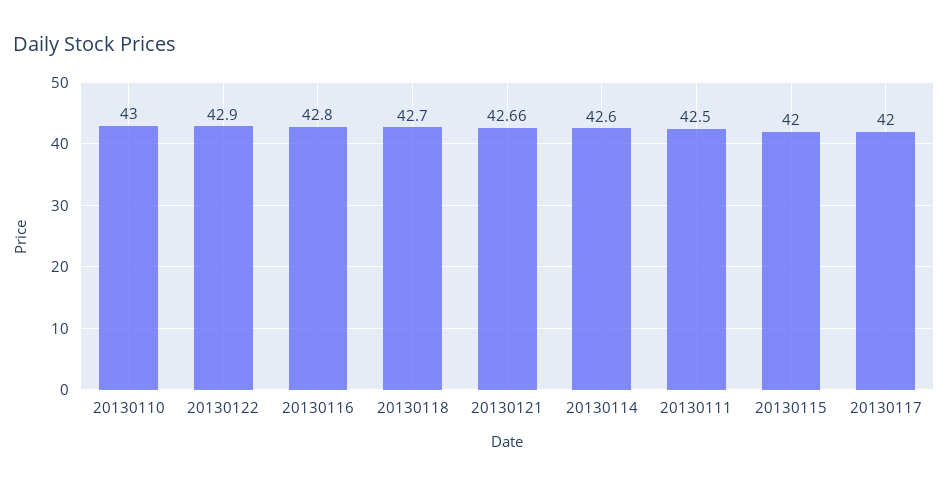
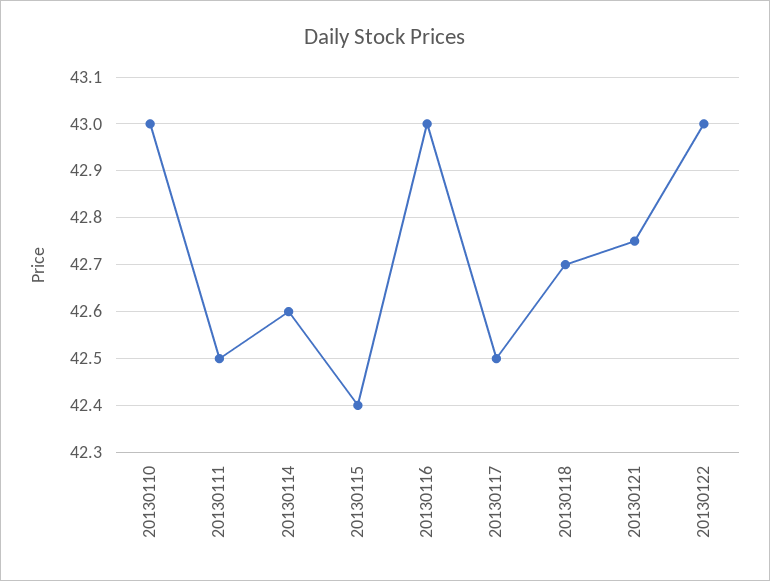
  {
    "20130110": 43,
-   "20130122": 42.9,
+   "20130122": 43,
-   "20130116": 42.8,
+   "20130116": 43,
    "20130118": 42.7,
-   "20130121": 42.66,
+   "20130121": 42.75,
    "20130114": 42.6,
    "20130111": 42.5,
-   "20130115": 42,
+   "20130115": 42.4,
-   "20130117": 42
+   "20130117": 42.5
  }

